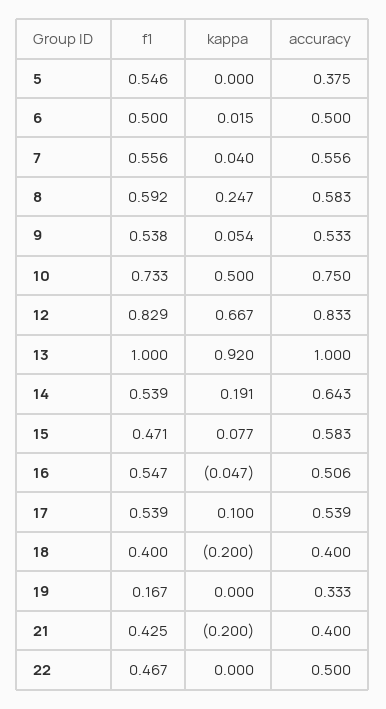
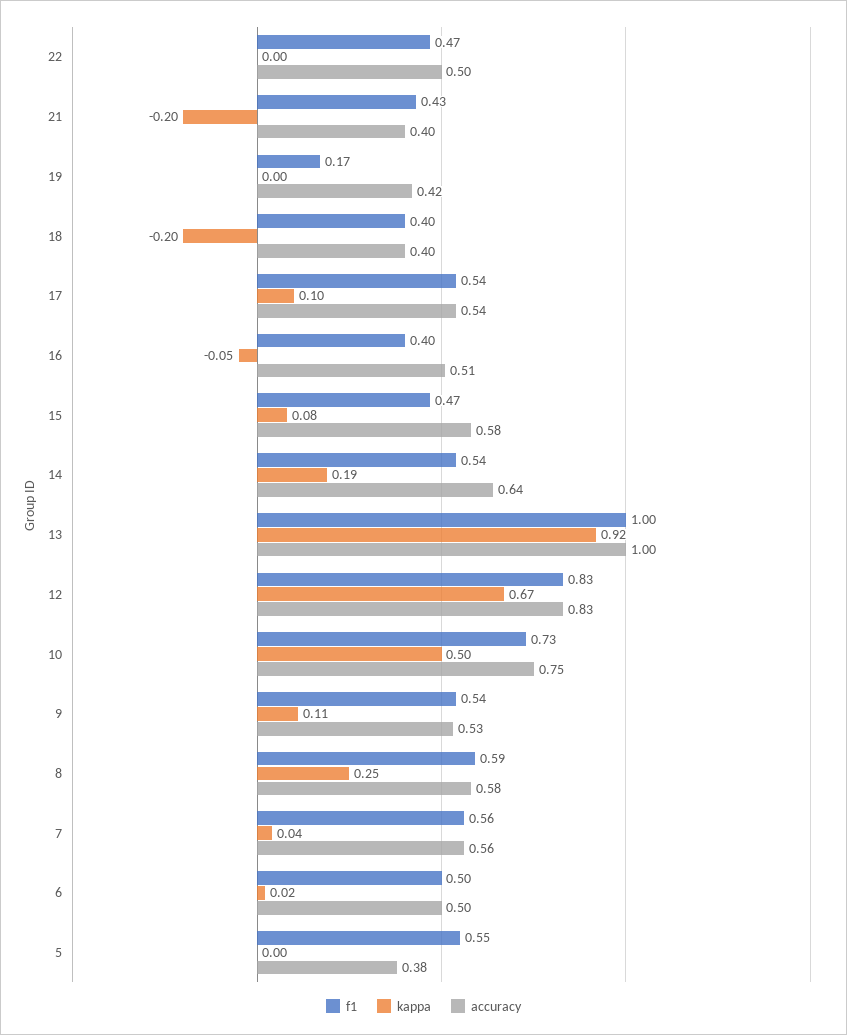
  {
    "f1": {
      "5": 0.546,
      "6": 0.5,
      "7": 0.556,
      "8": 0.592,
      "9": 0.538,
      "10": 0.733,
      "12": 0.829,
      "13": 1,
      "14": 0.539,
      "15": 0.471,
-     "16": 0.547,
+     "16": 0.4,
      "17": 0.539,
      "18": 0.4,
      "19": 0.167,
      "21": 0.425,
      "22": 0.467
    },
    "kappa": {
      "5": 0,
      "6": 0.015,
      "7": 0.04,
      "8": 0.247,
-     "9": 0.054,
+     "9": 0.11,
      "10": 0.5,
      "12": 0.667,
      "13": 0.92,
      "14": 0.191,
      "15": 0.077,
      "16": -0.047,
      "17": 0.1,
      "18": -0.2,
      "19": 0,
      "21": -0.2,
      "22": 0
    },
    "accuracy": {
      "5": 0.375,
      "6": 0.5,
      "7": 0.556,
      "8": 0.583,
      "9": 0.533,
      "10": 0.75,
      "12": 0.833,
      "13": 1,
      "14": 0.643,
      "15": 0.583,
      "16": 0.506,
      "17": 0.539,
      "18": 0.4,
-     "19": 0.333,
+     "19": 0.42,
      "21": 0.4,
      "22": 0.5
    }
  }

